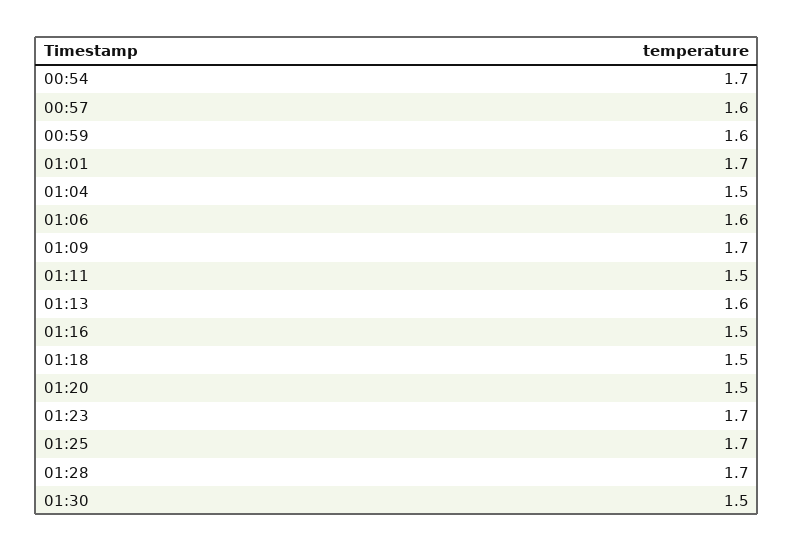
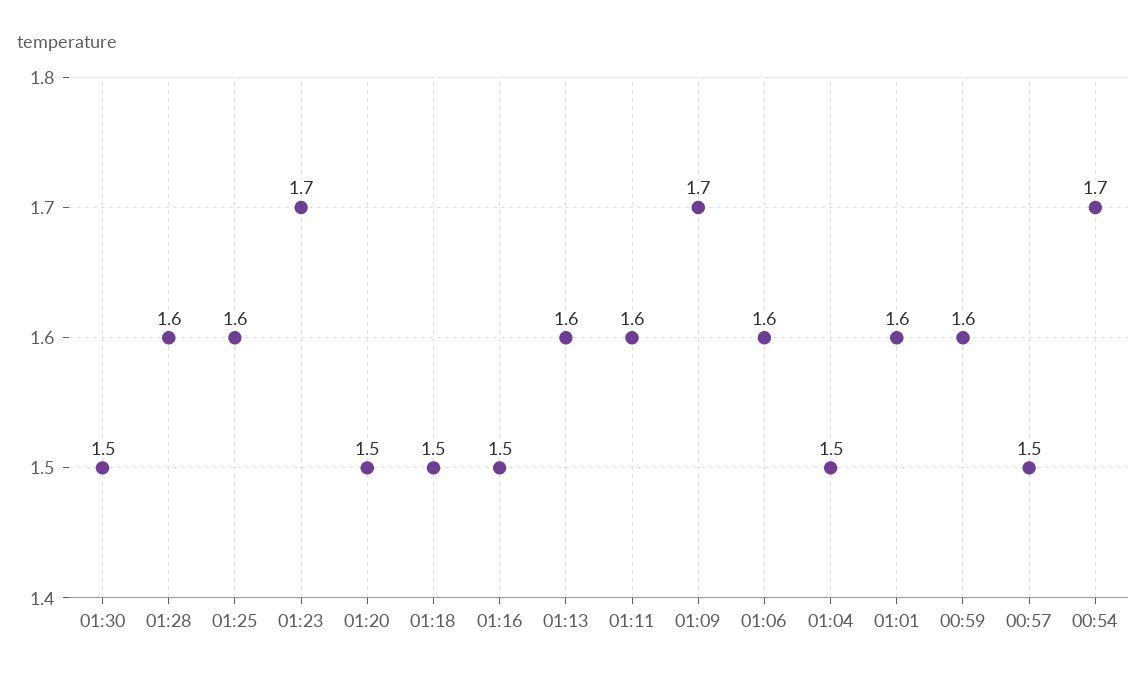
  {
    "00:54": 1.7,
-   "00:57": 1.6,
+   "00:57": 1.5,
    "00:59": 1.6,
-   "01:01": 1.7,
+   "01:01": 1.6,
    "01:04": 1.5,
    "01:06": 1.6,
    "01:09": 1.7,
-   "01:11": 1.5,
+   "01:11": 1.6,
    "01:13": 1.6,
    "01:16": 1.5,
    "01:18": 1.5,
    "01:20": 1.5,
    "01:23": 1.7,
-   "01:25": 1.7,
+   "01:25": 1.6,
-   "01:28": 1.7,
+   "01:28": 1.6,
    "01:30": 1.5
  }

